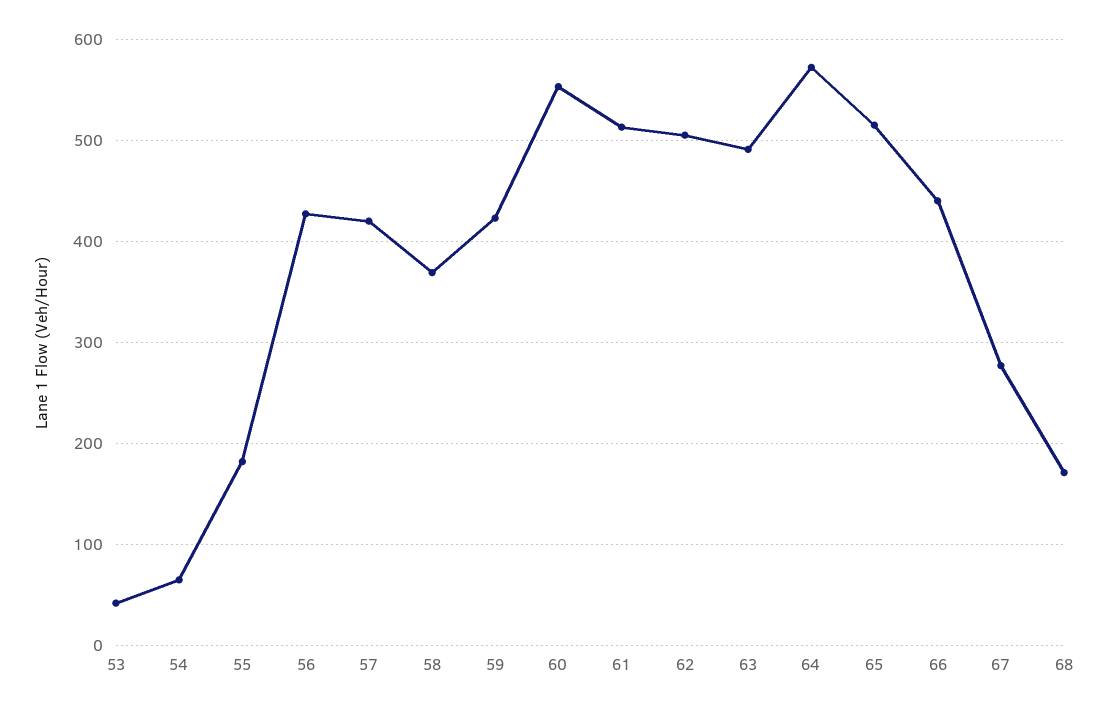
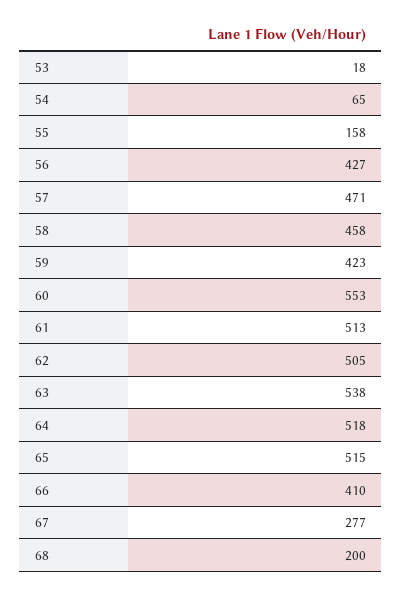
  {
-   "53": 40,
+   "53": 18,
    "54": 65,
-   "55": 180,
+   "55": 158,
    "56": 427,
-   "57": 420,
+   "57": 471,
-   "58": 370,
+   "58": 458,
    "59": 423,
    "60": 553,
    "61": 513,
    "62": 505,
-   "63": 490,
+   "63": 538,
-   "64": 570,
+   "64": 518,
    "65": 515,
-   "66": 440,
+   "66": 410,
    "67": 277,
-   "68": 170
+   "68": 200
  }

